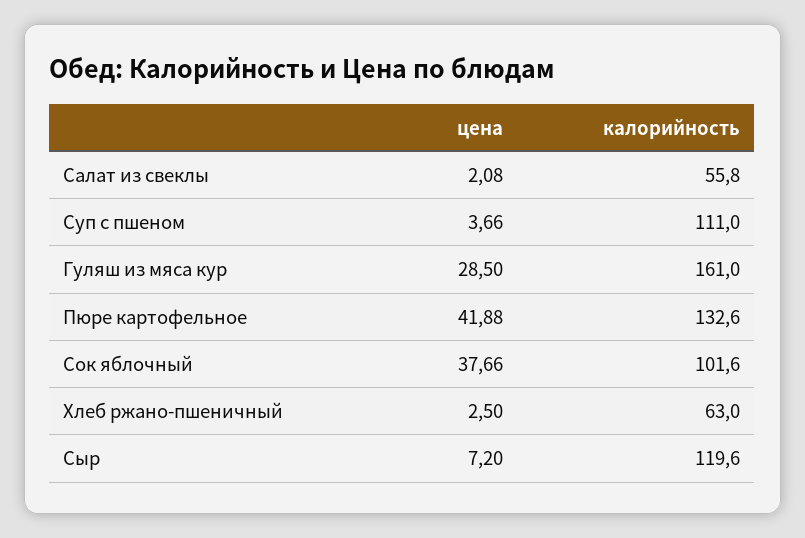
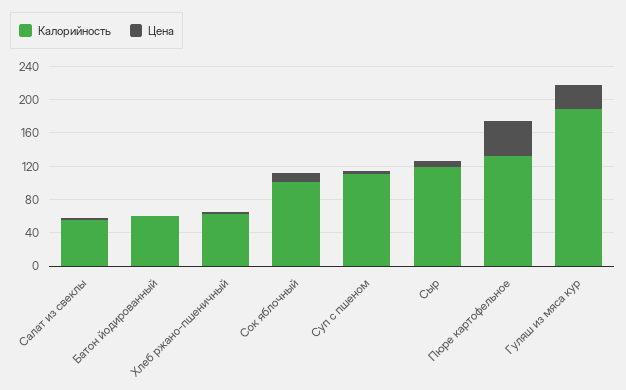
  {
    "цена": {
      "Салат из свеклы": 2.08,
      "Суп с пшеном": 3.66,
      "Гуляш из мяса кур": 28.5,
      "Пюре картофельное": 41.88,
-     "Сок яблочный": 37.66,
+     "Сок яблочный": 10,
      "Хлеб ржано-пшеничный": 2.5,
-     "Сыр": 7.2
+     "Сыр": 7.2,
+     "Батон йодированный": 0
    },
    "калорийность": {
      "Салат из свеклы": 55.8,
      "Суп с пшеном": 111,
-     "Гуляш из мяса кур": 161,
+     "Гуляш из мяса кур": 190,
      "Пюре картофельное": 132.6,
      "Сок яблочный": 101.6,
      "Хлеб ржано-пшеничный": 63,
-     "Сыр": 119.6
+     "Сыр": 119.6,
+     "Батон йодированный": 60
    }
  }

